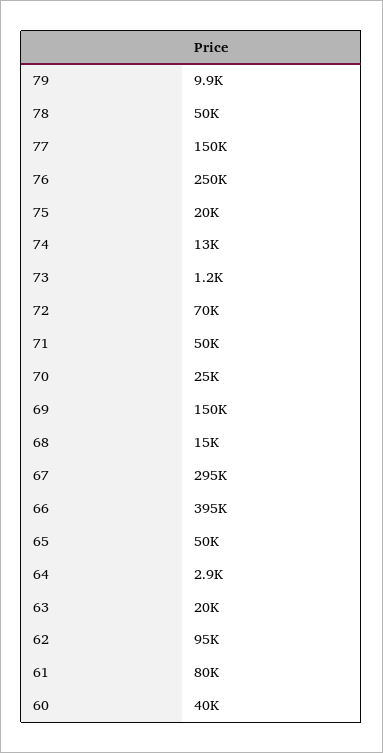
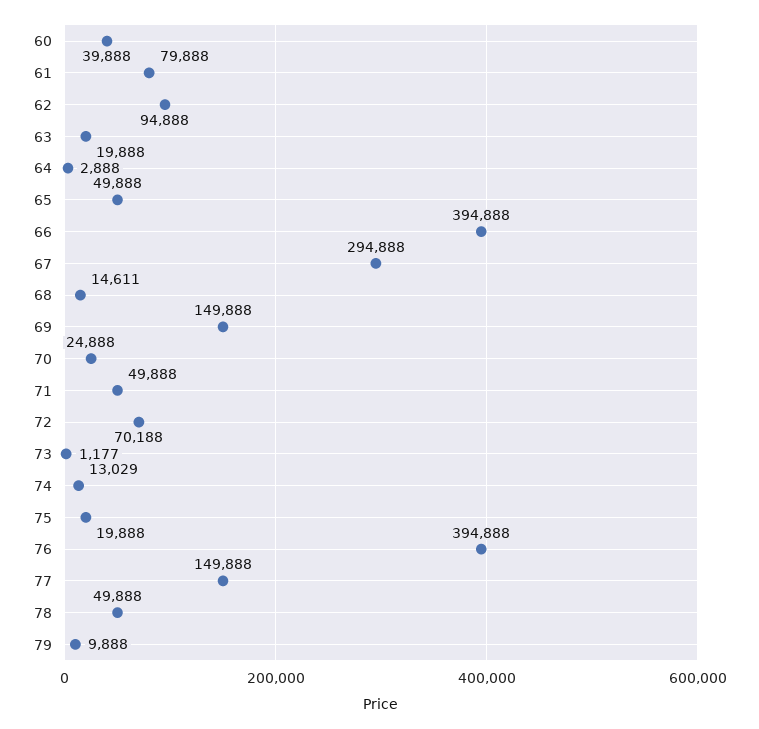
  {
    "79": 9888,
    "78": 49888,
    "77": 149888,
-   "76": 250000,
+   "76": 394888,
    "75": 19888,
    "74": 13029,
    "73": 1177,
    "72": 70188,
    "71": 49888,
    "70": 24888,
    "69": 149888,
    "68": 14611,
    "67": 294888,
    "66": 394888,
    "65": 49888,
    "64": 2888,
    "63": 19888,
    "62": 94888,
    "61": 79888,
    "60": 39888
  }

